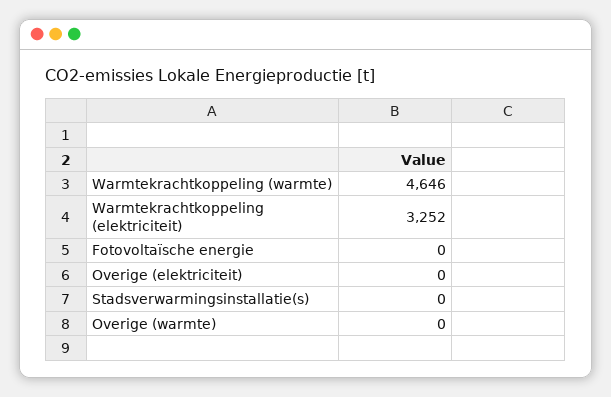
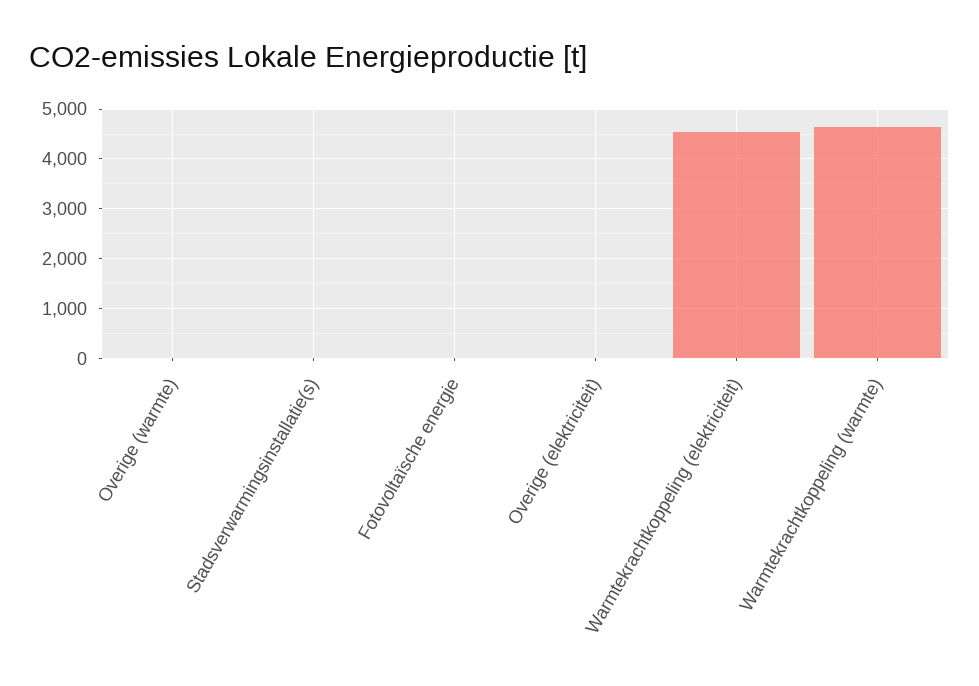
  {
    "Warmtekrachtkoppeling (warmte)": 4646,
-   "Warmtekrachtkoppeling (elektriciteit)": 3252,
+   "Warmtekrachtkoppeling (elektriciteit)": 4600,
    "Fotovoltaïsche energie": 0,
    "Overige (elektriciteit)": 0,
    "Stadsverwarmingsinstallatie(s)": 0,
    "Overige (warmte)": 0
  }

